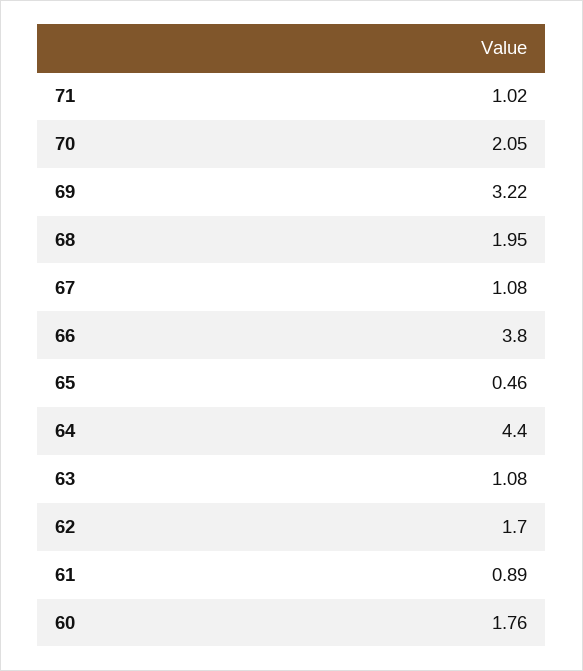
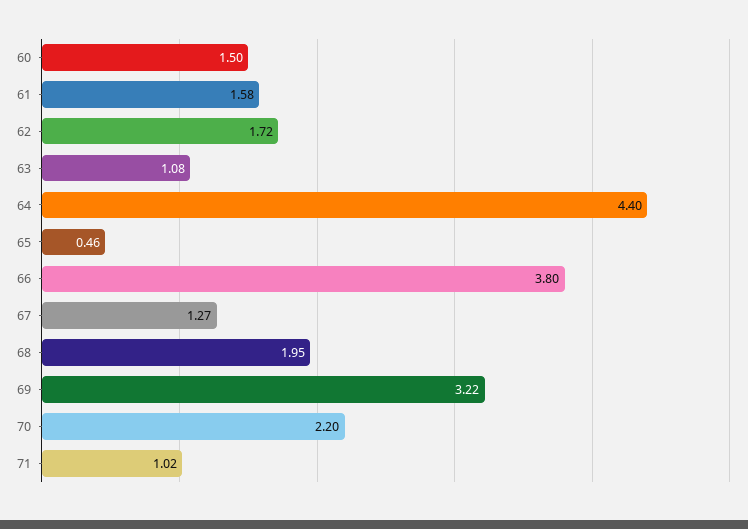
  {
    "71": 1.02,
-   "70": 2.05,
+   "70": 2.2,
    "69": 3.22,
    "68": 1.95,
-   "67": 1.08,
+   "67": 1.27,
    "66": 3.8,
    "65": 0.46,
    "64": 4.4,
    "63": 1.08,
-   "62": 1.7,
+   "62": 1.72,
-   "61": 0.89,
+   "61": 1.58,
-   "60": 1.76
+   "60": 1.5
  }

